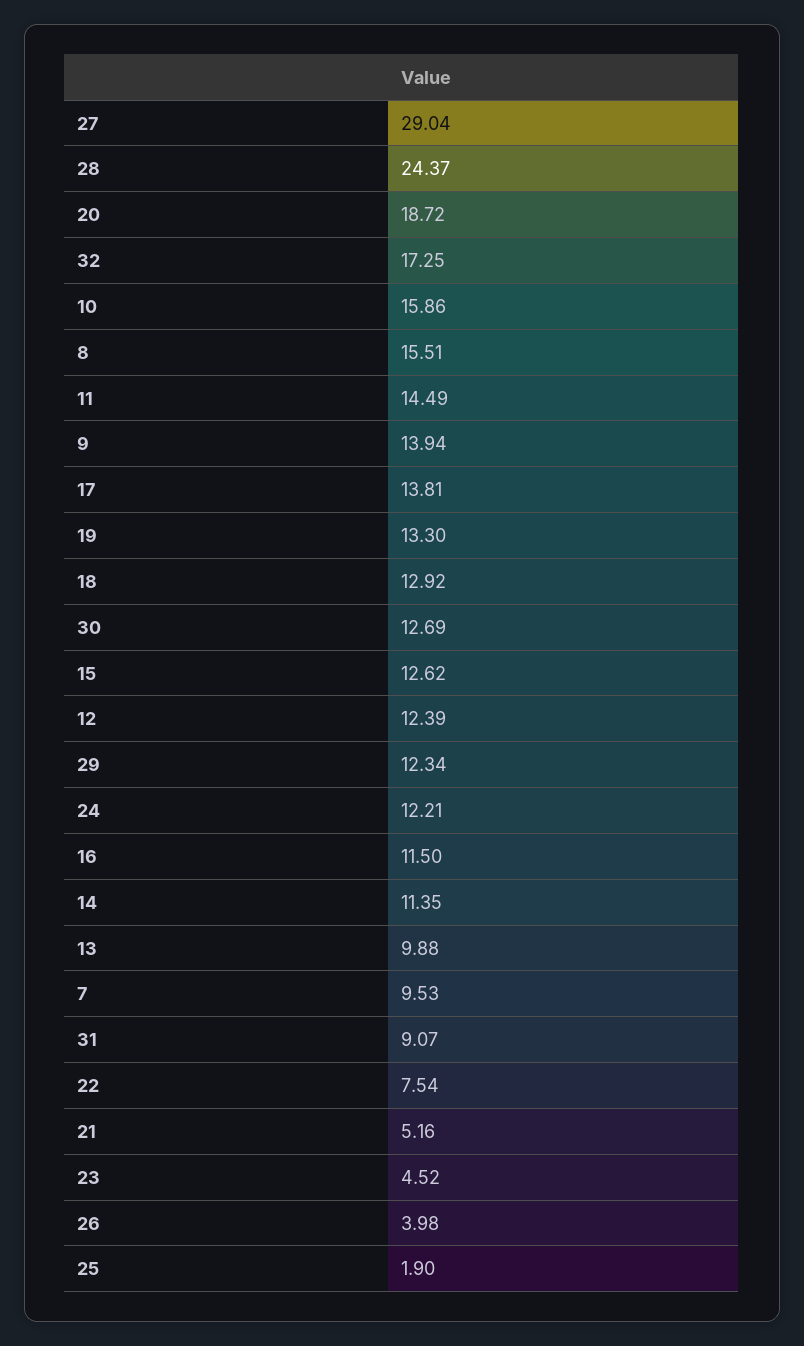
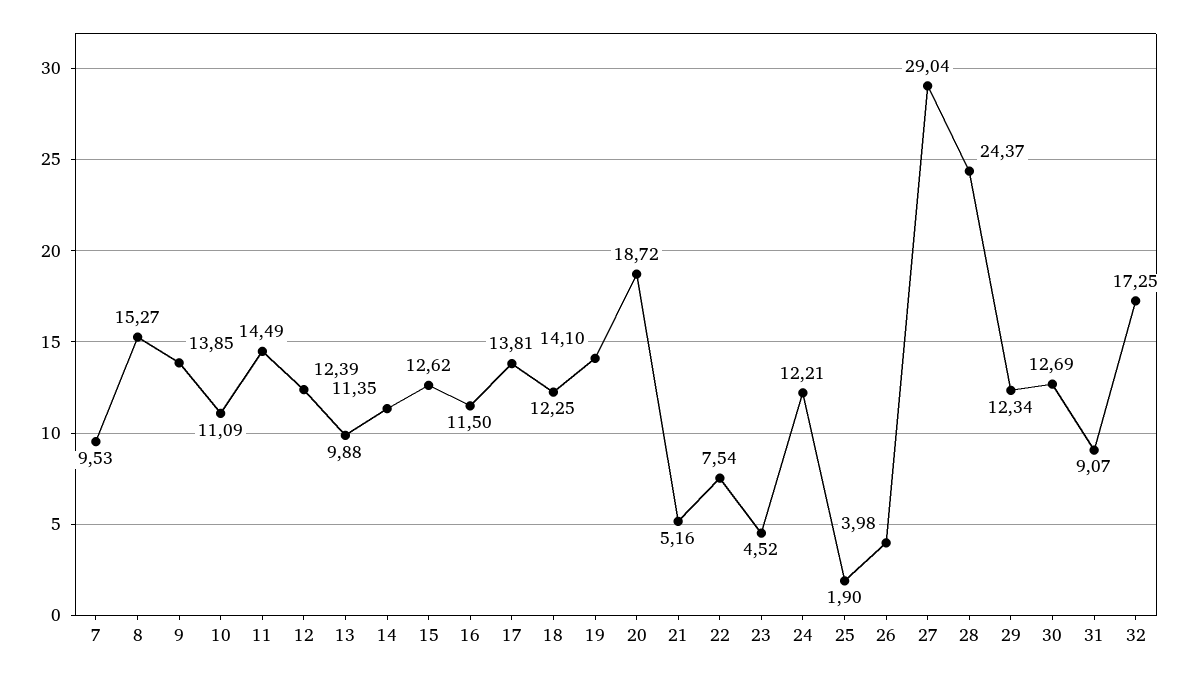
  {
    "27": 29.04,
    "28": 24.37,
    "20": 18.72,
    "32": 17.25,
-   "10": 15.86,
+   "10": 11.09,
-   "8": 15.51,
+   "8": 15.27,
    "11": 14.49,
-   "9": 13.94,
+   "9": 13.85,
    "17": 13.81,
-   "19": 13.3,
+   "19": 14.1,
-   "18": 12.92,
+   "18": 12.25,
    "30": 12.69,
    "15": 12.62,
    "12": 12.39,
    "29": 12.34,
    "24": 12.21,
    "16": 11.5,
    "14": 11.35,
    "13": 9.88,
    "7": 9.53,
    "31": 9.07,
    "22": 7.54,
    "21": 5.16,
    "23": 4.52,
    "26": 3.98,
    "25": 1.9
  }

